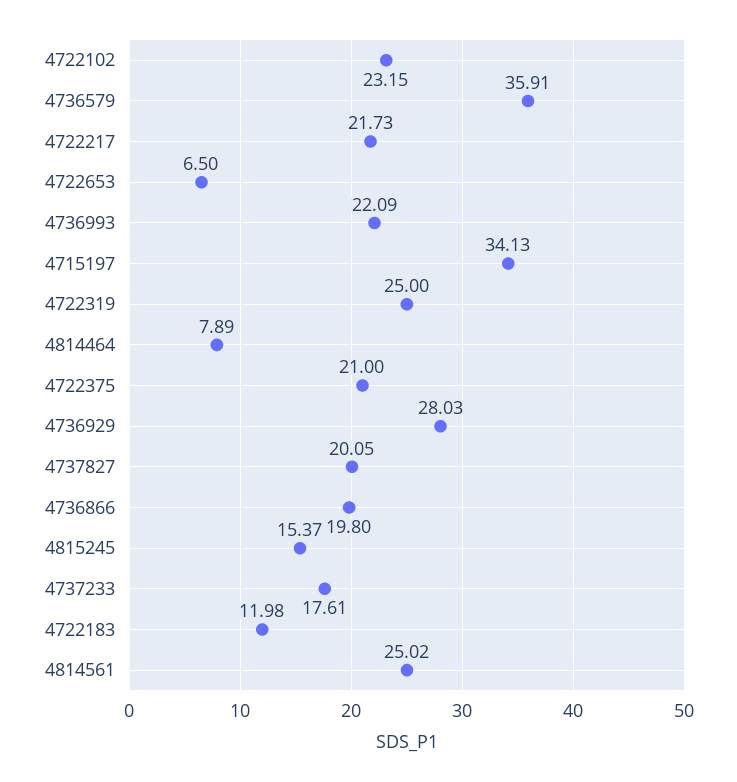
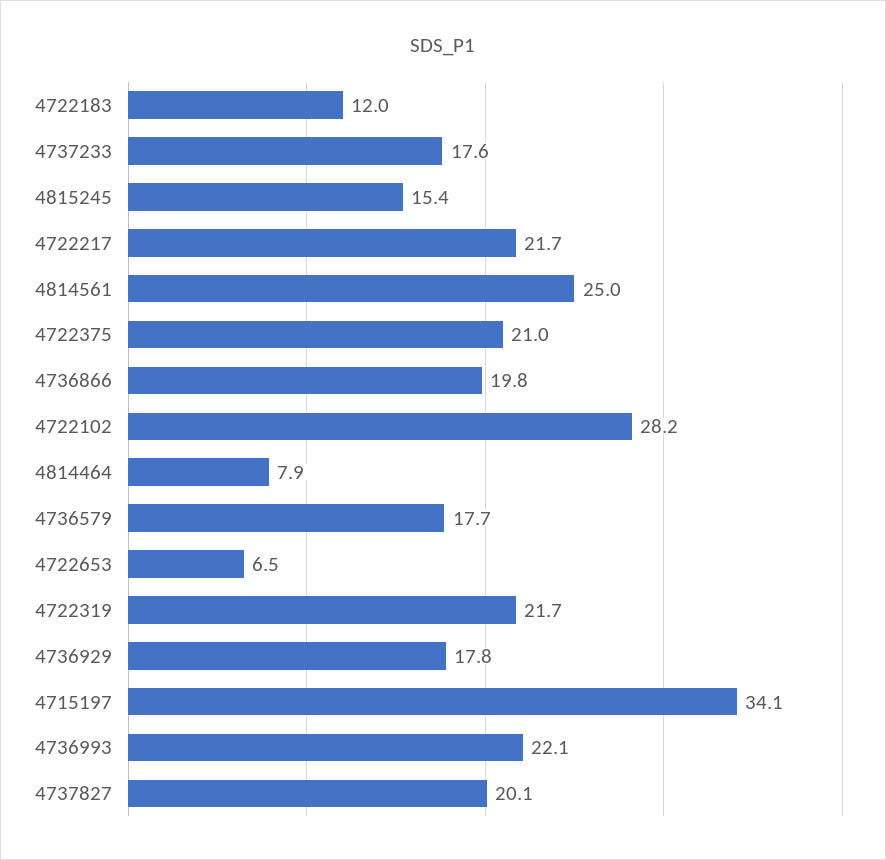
  {
-   "4722102": 23.15,
+   "4722102": 28.2,
-   "4736579": 35.91,
+   "4736579": 17.7,
    "4722217": 21.73,
    "4722653": 6.5,
    "4736993": 22.09,
    "4715197": 34.13,
-   "4722319": 25,
+   "4722319": 21.7,
    "4814464": 7.89,
    "4722375": 21,
-   "4736929": 28.03,
+   "4736929": 17.8,
    "4737827": 20.05,
    "4736866": 19.8,
    "4815245": 15.37,
    "4737233": 17.61,
    "4722183": 11.98,
    "4814561": 25.02
  }

